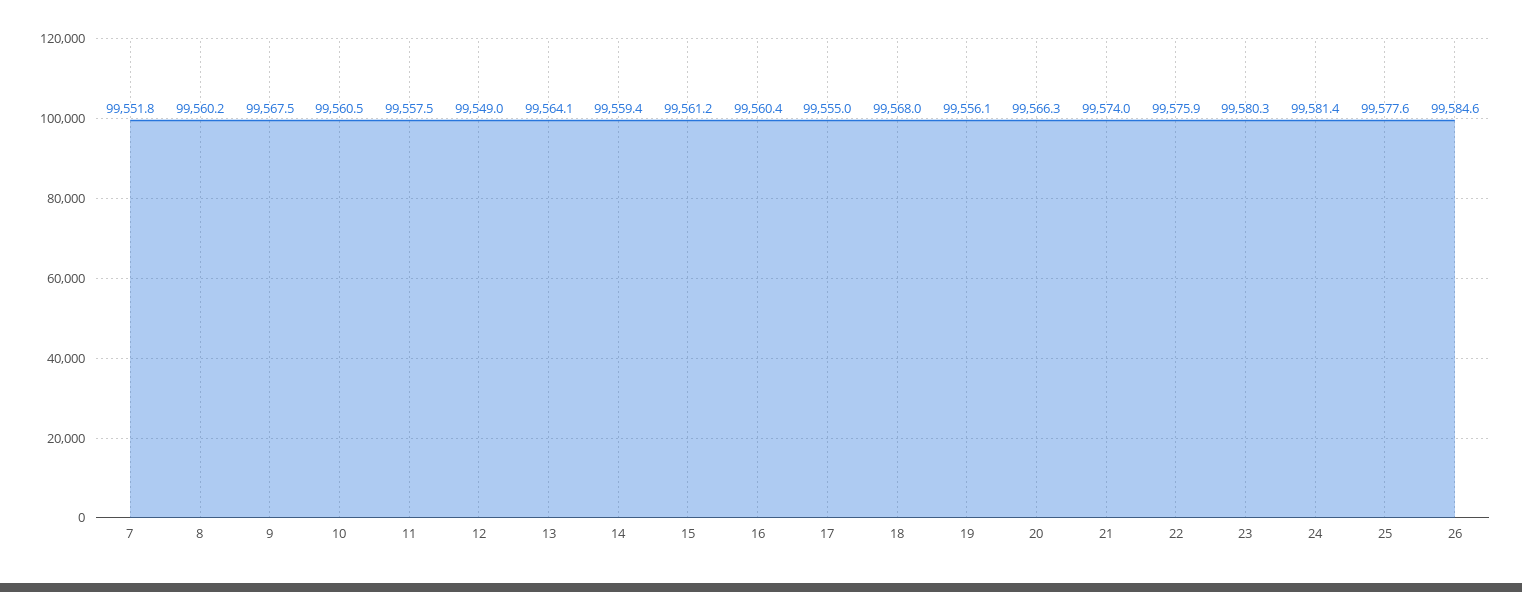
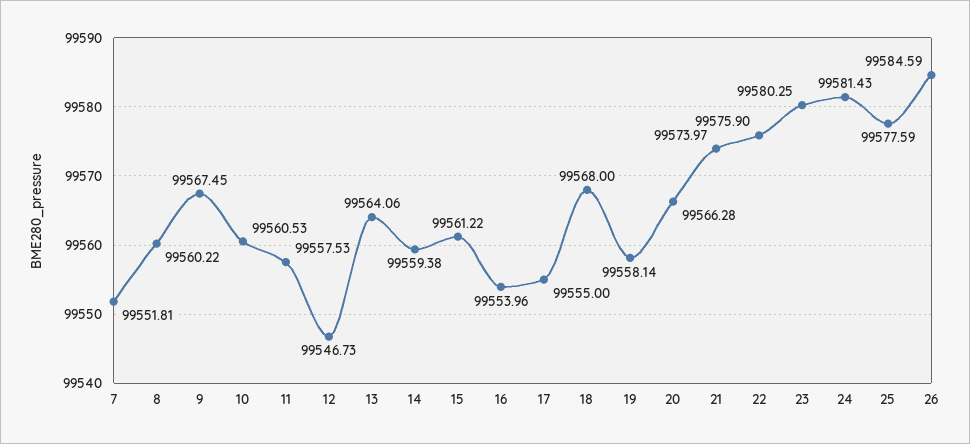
  {
    "7": 99551.81,
    "8": 99560.22,
    "9": 99567.45,
    "10": 99560.53,
    "11": 99557.53,
-   "12": 99549,
+   "12": 99546.73,
    "13": 99564.06,
    "14": 99559.38,
    "15": 99561.22,
-   "16": 99560.4,
+   "16": 99553.96,
    "17": 99555,
    "18": 99568,
-   "19": 99556.1,
+   "19": 99558.14,
    "20": 99566.28,
    "21": 99573.97,
    "22": 99575.9,
    "23": 99580.25,
    "24": 99581.43,
    "25": 99577.59,
    "26": 99584.59
  }

